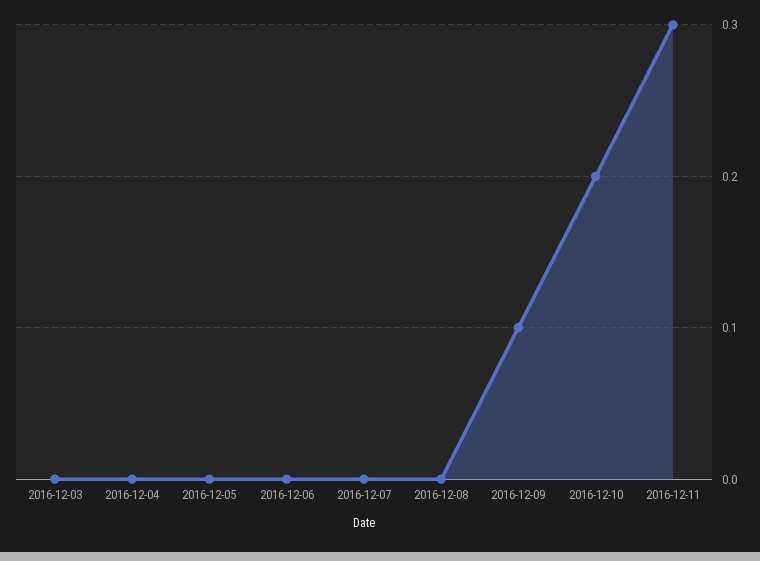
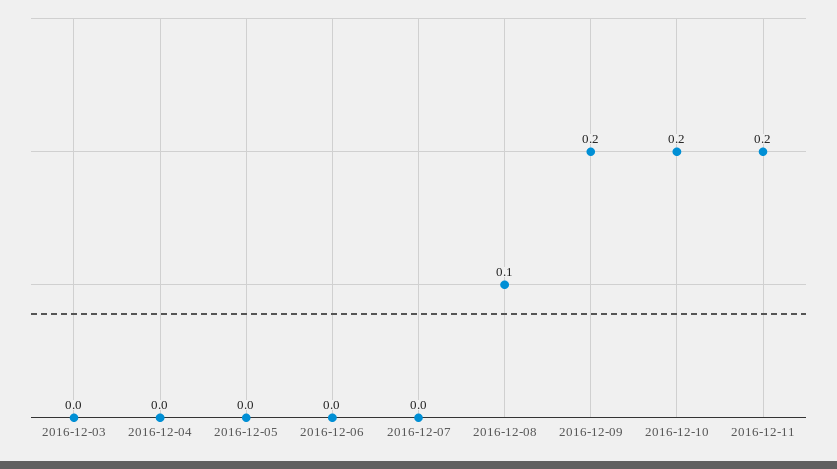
  {
    "2016-12-03": 0,
    "2016-12-04": 0,
    "2016-12-05": 0,
    "2016-12-06": 0,
    "2016-12-07": 0,
-   "2016-12-08": 0,
+   "2016-12-08": 0.1,
-   "2016-12-09": 0.1,
+   "2016-12-09": 0.2,
    "2016-12-10": 0.2,
-   "2016-12-11": 0.3
+   "2016-12-11": 0.2
  }

